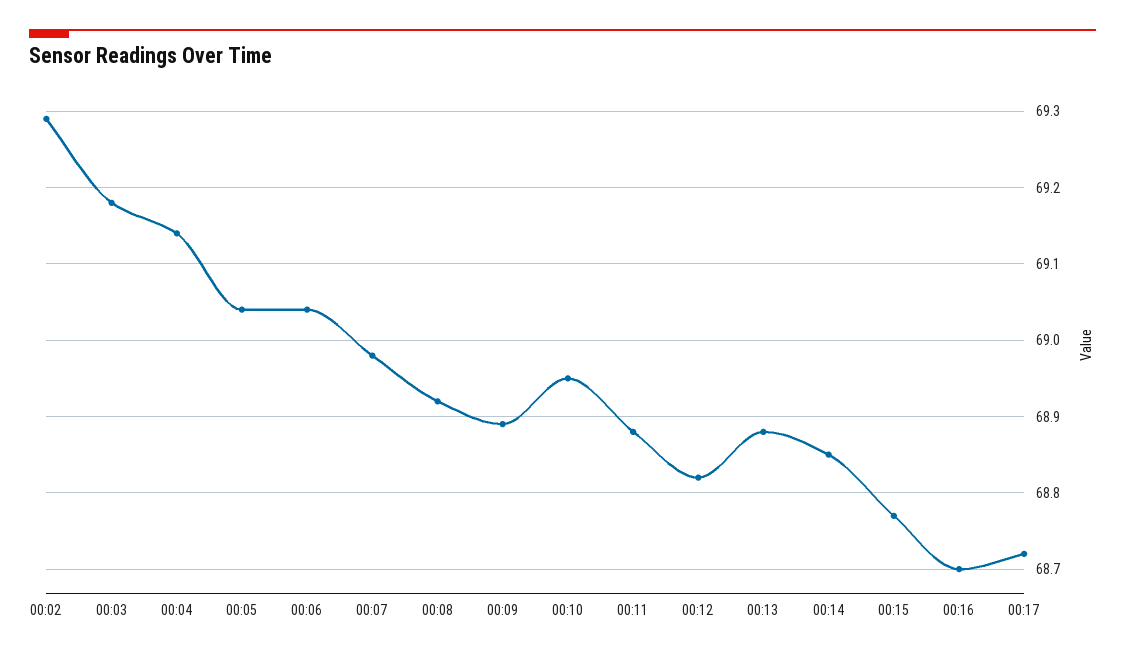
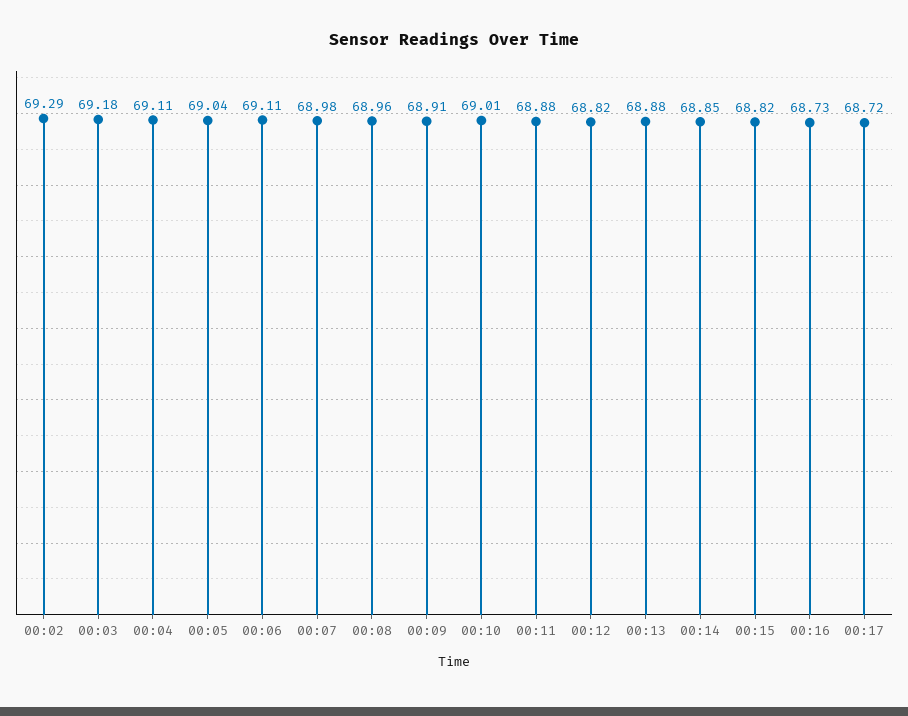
  {
    "00:02": 69.29,
    "00:03": 69.18,
-   "00:04": 69.14,
+   "00:04": 69.11,
    "00:05": 69.04,
-   "00:06": 69.04,
+   "00:06": 69.11,
    "00:07": 68.98,
-   "00:08": 68.92,
+   "00:08": 68.96,
-   "00:09": 68.89,
+   "00:09": 68.91,
-   "00:10": 68.95,
+   "00:10": 69.01,
    "00:11": 68.88,
    "00:12": 68.82,
    "00:13": 68.88,
    "00:14": 68.85,
-   "00:15": 68.77,
+   "00:15": 68.82,
-   "00:16": 68.7,
+   "00:16": 68.73,
    "00:17": 68.72
  }

